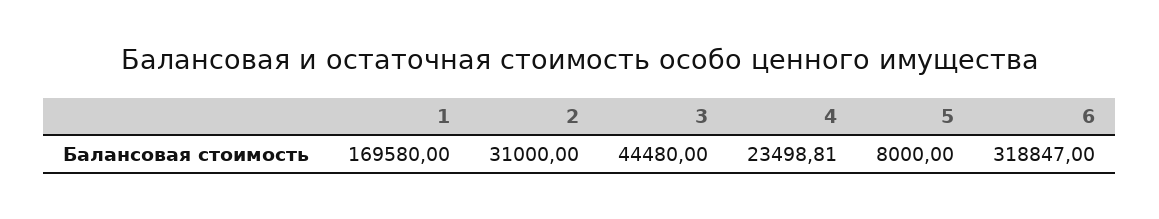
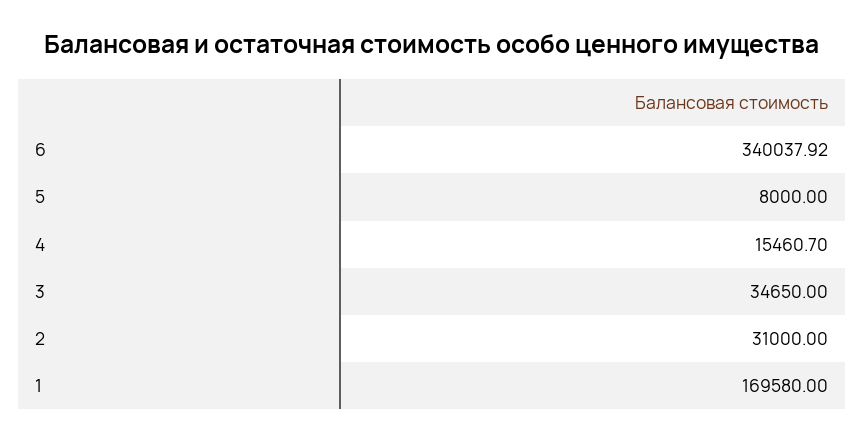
  {
    "1": 169580,
    "2": 31000,
-   "3": 44480,
+   "3": 34650,
-   "4": 23498.81,
+   "4": 15460.7,
    "5": 8000,
-   "6": 318847
+   "6": 340037.92
  }

